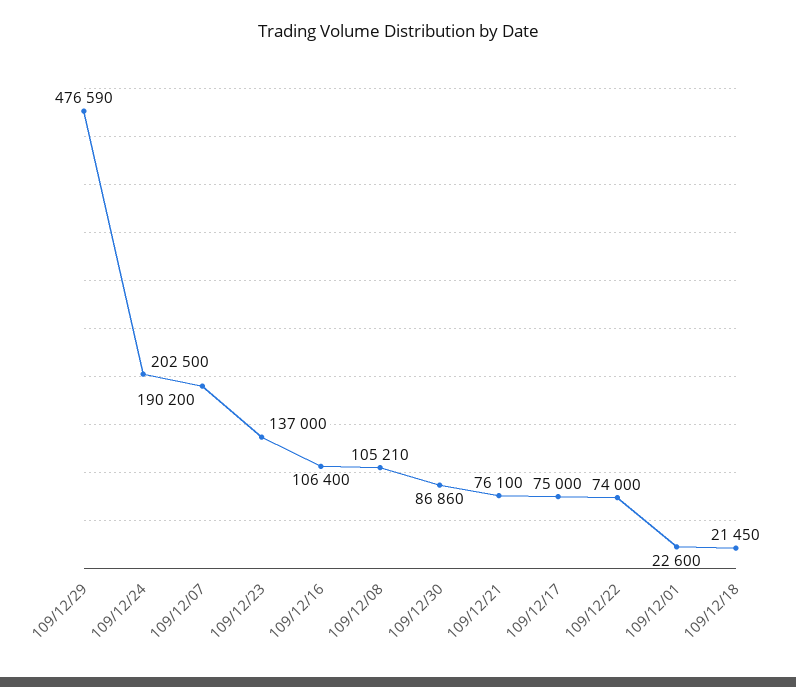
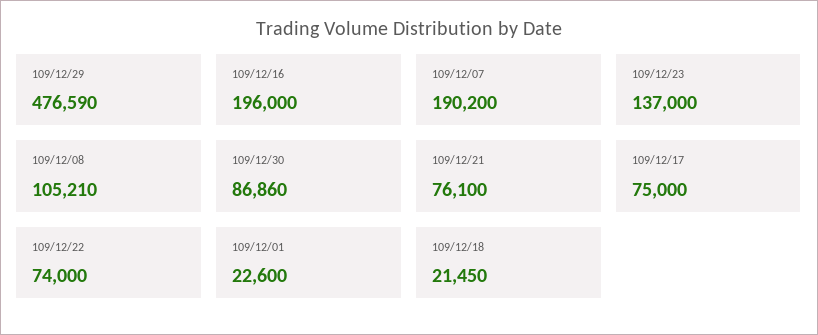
  {
    "109/12/29": 476590,
-   "109/12/24": 202500,
    "109/12/07": 190200,
    "109/12/23": 137000,
-   "109/12/16": 106400,
+   "109/12/16": 196000,
    "109/12/08": 105210,
    "109/12/30": 86860,
    "109/12/21": 76100,
    "109/12/17": 75000,
    "109/12/22": 74000,
    "109/12/01": 22600,
    "109/12/18": 21450
  }

